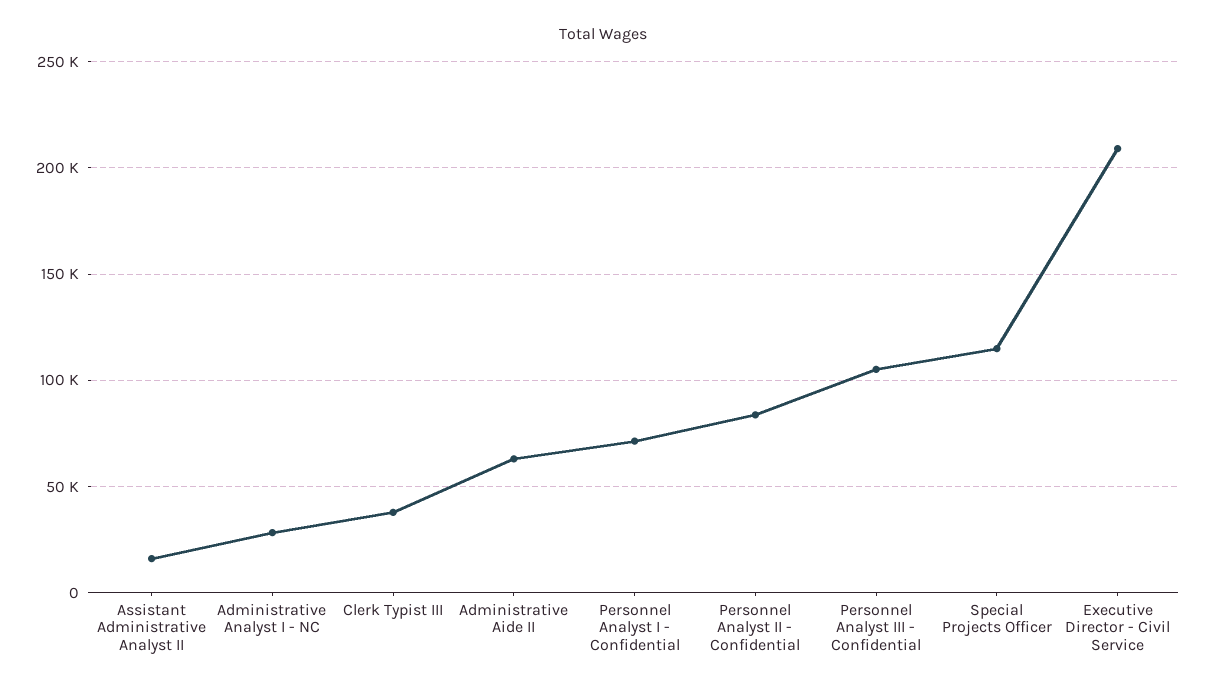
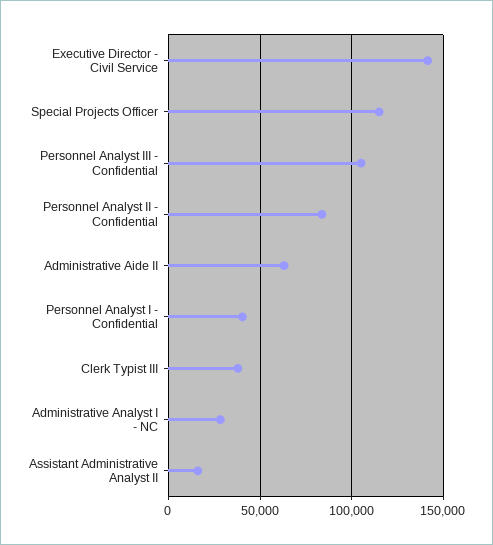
  {
    "Assistant Administrative Analyst II": 15000,
    "Administrative Analyst I - NC": 30000,
    "Clerk Typist III": 40000,
    "Administrative Aide II": 65000,
-   "Personnel Analyst I - Confidential": 70000,
+   "Personnel Analyst I - Confidential": 40000,
    "Personnel Analyst II - Confidential": 85000,
    "Personnel Analyst III - Confidential": 105000,
    "Special Projects Officer": 115000,
-   "Executive Director - Civil Service": 210000
+   "Executive Director - Civil Service": 140000
  }

